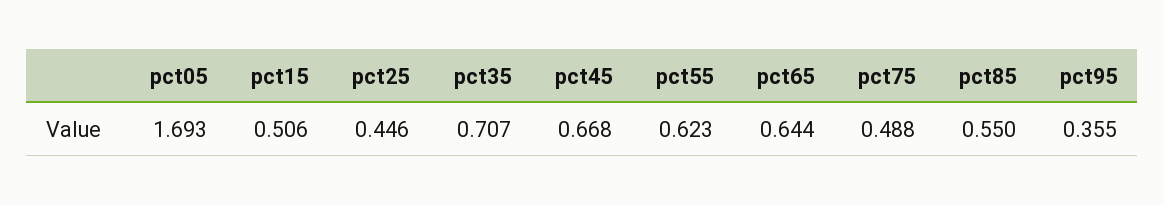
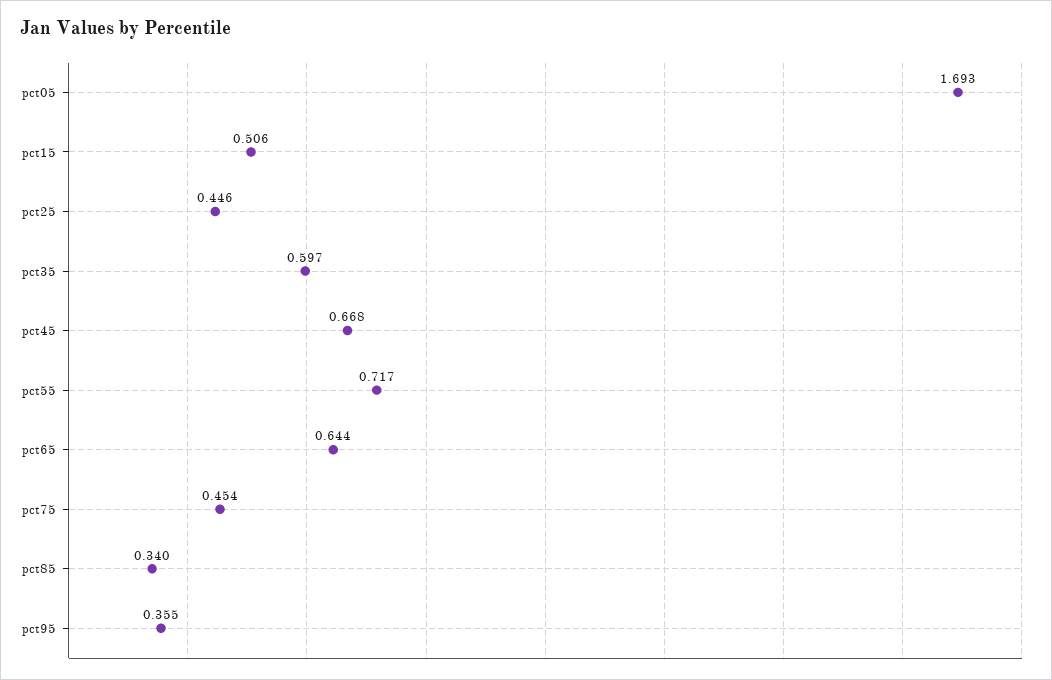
  {
    "pct05": 1.693,
    "pct15": 0.506,
    "pct25": 0.446,
-   "pct35": 0.707,
+   "pct35": 0.597,
    "pct45": 0.668,
-   "pct55": 0.623,
+   "pct55": 0.717,
    "pct65": 0.644,
-   "pct75": 0.488,
+   "pct75": 0.454,
-   "pct85": 0.55,
+   "pct85": 0.34,
    "pct95": 0.355
  }

